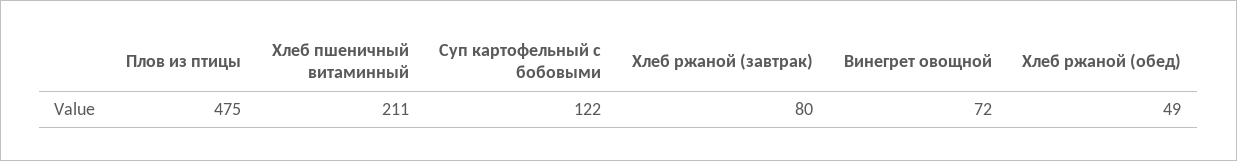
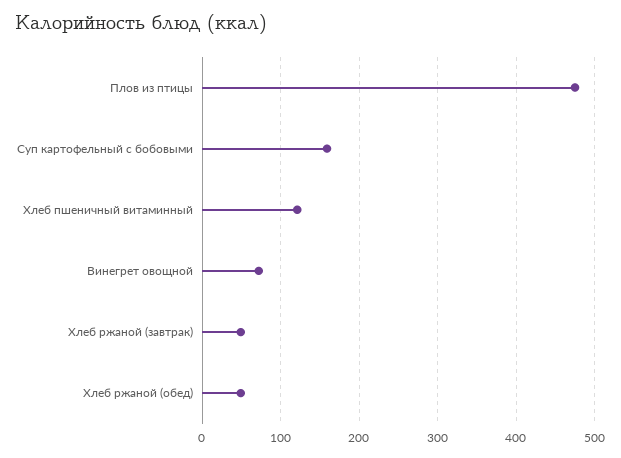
  {
    "Плов из птицы": 475,
-   "Хлеб пшеничный витаминный": 211,
+   "Хлеб пшеничный витаминный": 120,
-   "Суп картофельный с бобовыми": 122,
+   "Суп картофельный с бобовыми": 160,
-   "Хлеб ржаной (завтрак)": 80,
+   "Хлеб ржаной (завтрак)": 50,
    "Винегрет овощной": 72,
    "Хлеб ржаной (обед)": 49
  }

